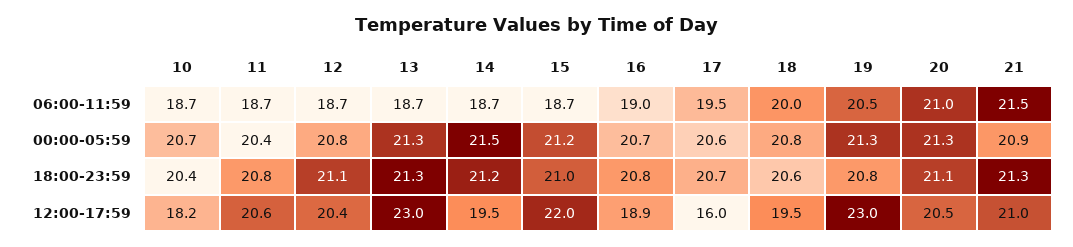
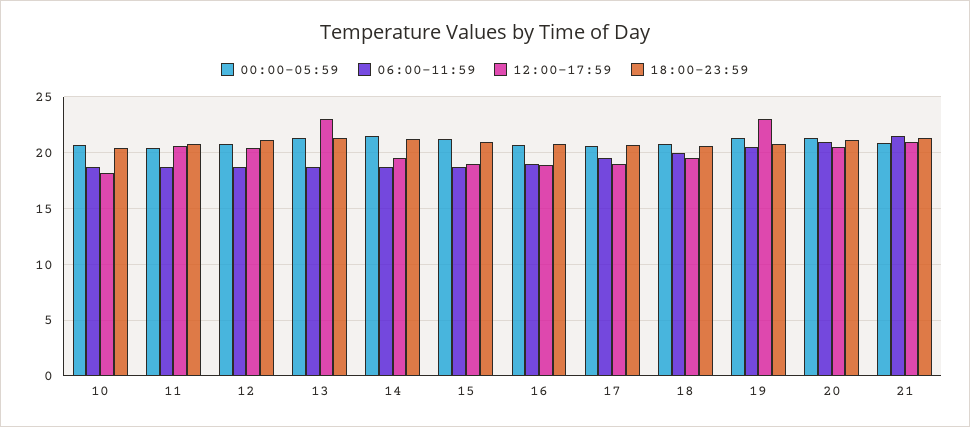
  {
    "06:00-11:59": {
      "10": 18.7,
      "11": 18.7,
      "12": 18.7,
      "13": 18.7,
      "14": 18.7,
      "15": 18.7,
      "16": 19,
      "17": 19.5,
      "18": 20,
      "19": 20.5,
      "20": 21,
      "21": 21.5
    },
    "00:00-05:59": {
      "10": 20.7,
      "11": 20.4,
      "12": 20.8,
      "13": 21.3,
      "14": 21.5,
      "15": 21.2,
      "16": 20.7,
      "17": 20.6,
      "18": 20.8,
      "19": 21.3,
      "20": 21.3,
      "21": 20.9
    },
    "18:00-23:59": {
      "10": 20.4,
      "11": 20.8,
      "12": 21.1,
      "13": 21.3,
      "14": 21.2,
      "15": 21,
      "16": 20.8,
      "17": 20.7,
      "18": 20.6,
      "19": 20.8,
      "20": 21.1,
      "21": 21.3
    },
    "12:00-17:59": {
      "10": 18.2,
      "11": 20.6,
      "12": 20.4,
      "13": 23,
      "14": 19.5,
-     "15": 22,
+     "15": 19,
      "16": 18.9,
-     "17": 16,
+     "17": 19,
      "18": 19.5,
      "19": 23,
      "20": 20.5,
      "21": 21
    }
  }

